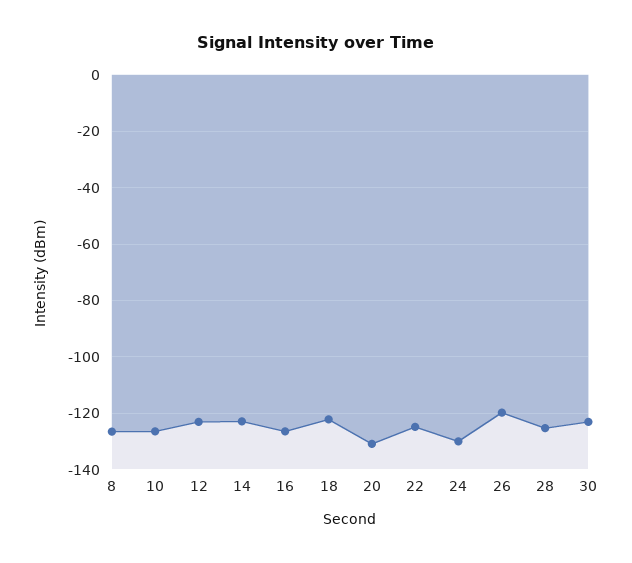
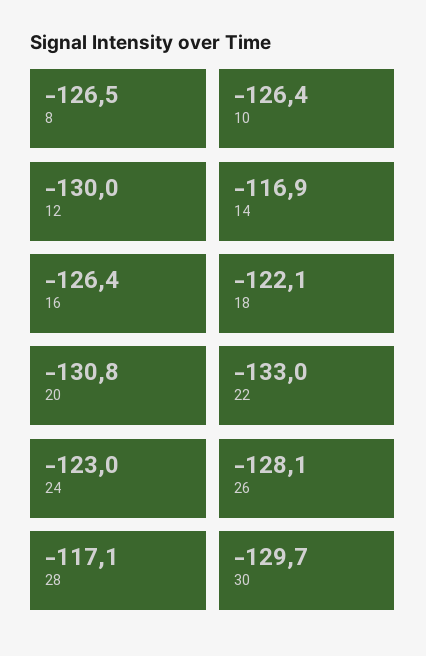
  {
    "8": -126.5,
    "10": -126.4,
-   "12": -122.5,
+   "12": -130,
-   "14": -122.5,
+   "14": -116.9,
    "16": -126.4,
    "18": -122.1,
    "20": -130.8,
-   "22": -125,
+   "22": -133,
-   "24": -130,
+   "24": -123,
-   "26": -120,
+   "26": -128.1,
-   "28": -125,
+   "28": -117.1,
-   "30": -122.5
+   "30": -129.7
  }

